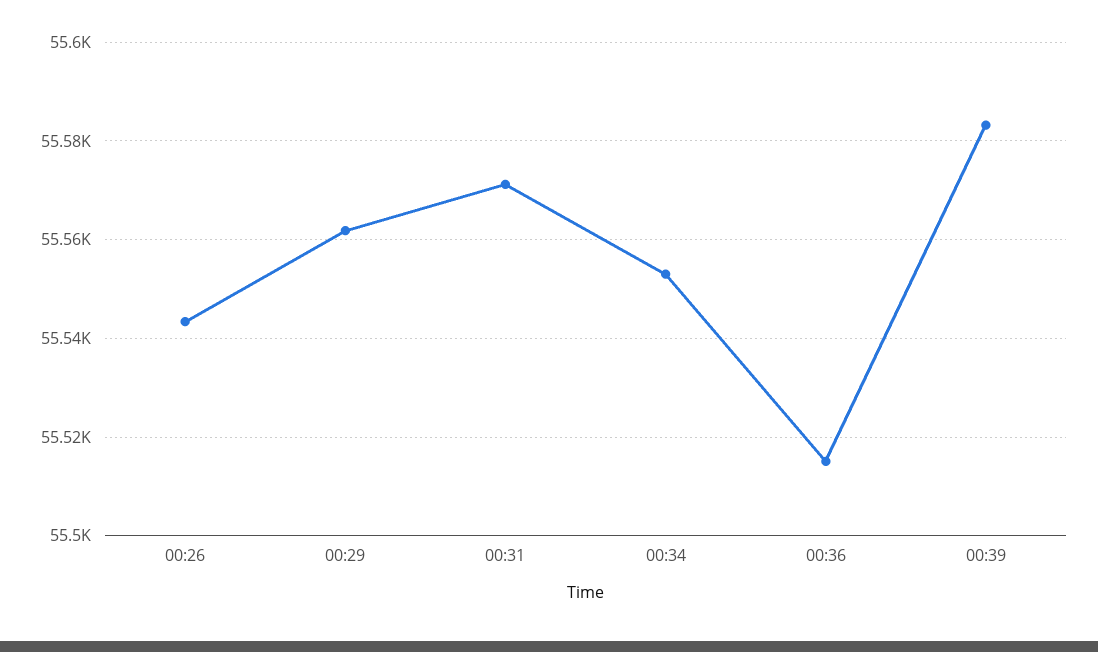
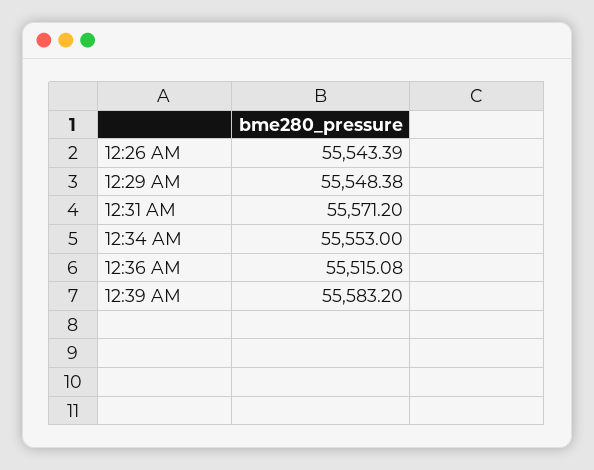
  {
    "00:26": 55543.39,
-   "00:29": 55562,
+   "00:29": 55548.38,
    "00:31": 55571.2,
    "00:34": 55553,
    "00:36": 55515.08,
    "00:39": 55583.2
  }

